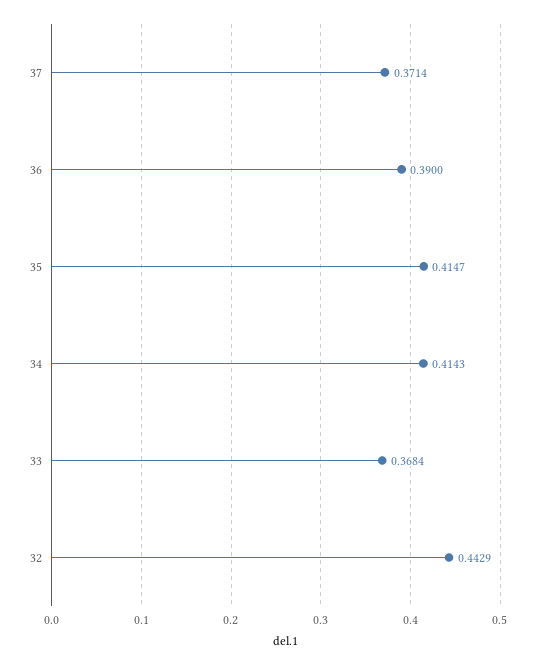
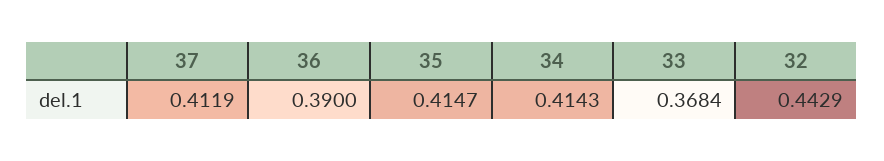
  {
-   "37": 0.3714,
+   "37": 0.4119,
    "36": 0.39,
    "35": 0.4147,
    "34": 0.4143,
    "33": 0.3684,
    "32": 0.4429
  }

